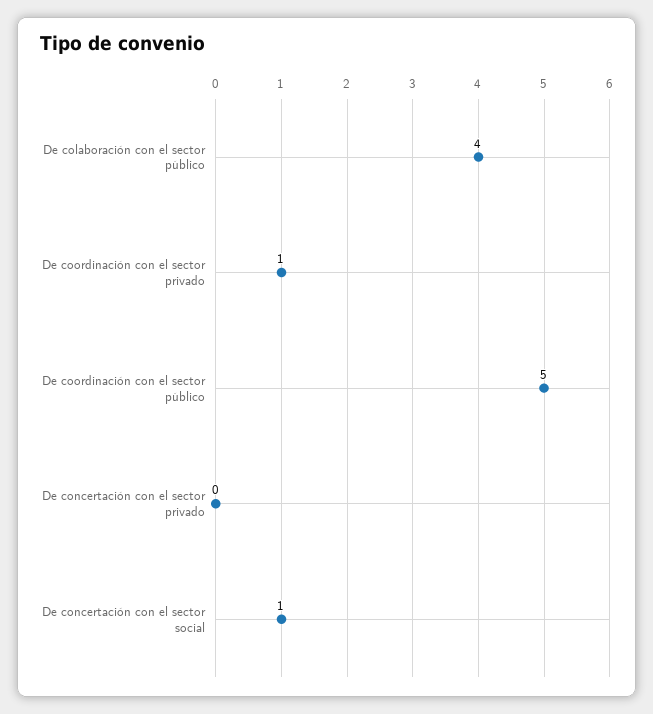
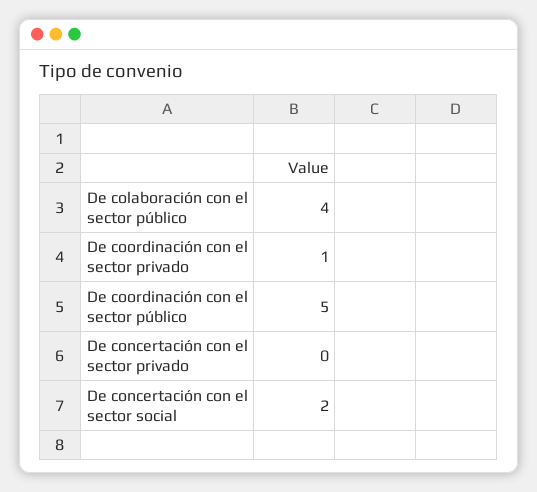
  {
    "De colaboración con el sector público": 4,
    "De coordinación con el sector privado": 1,
    "De coordinación con el sector público": 5,
    "De concertación con el sector privado": 0,
-   "De concertación con el sector social": 1
+   "De concertación con el sector social": 2
  }

